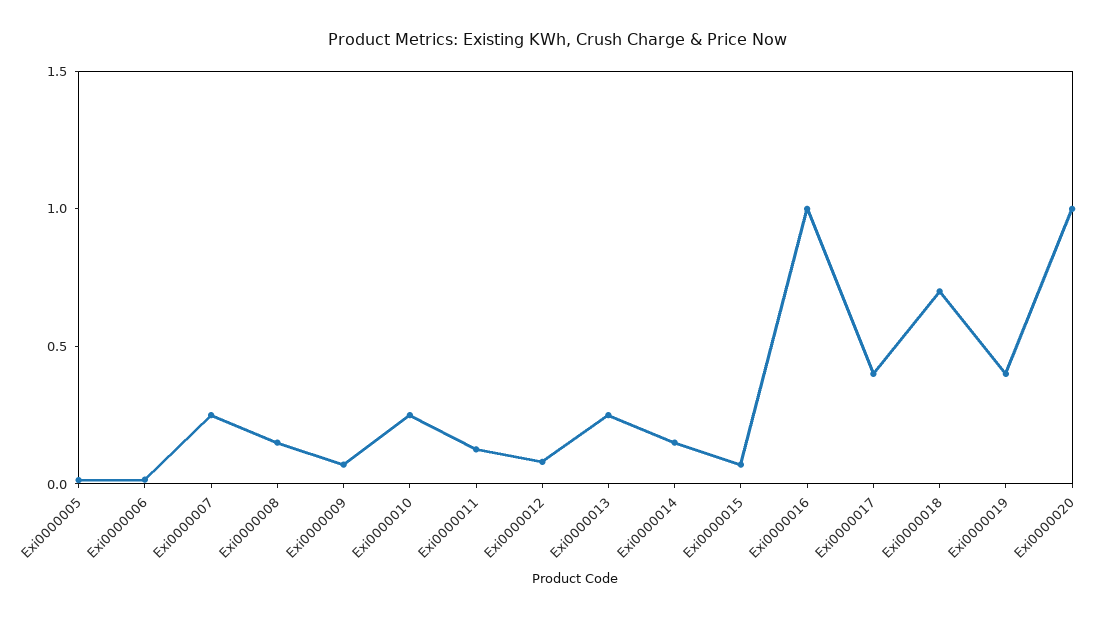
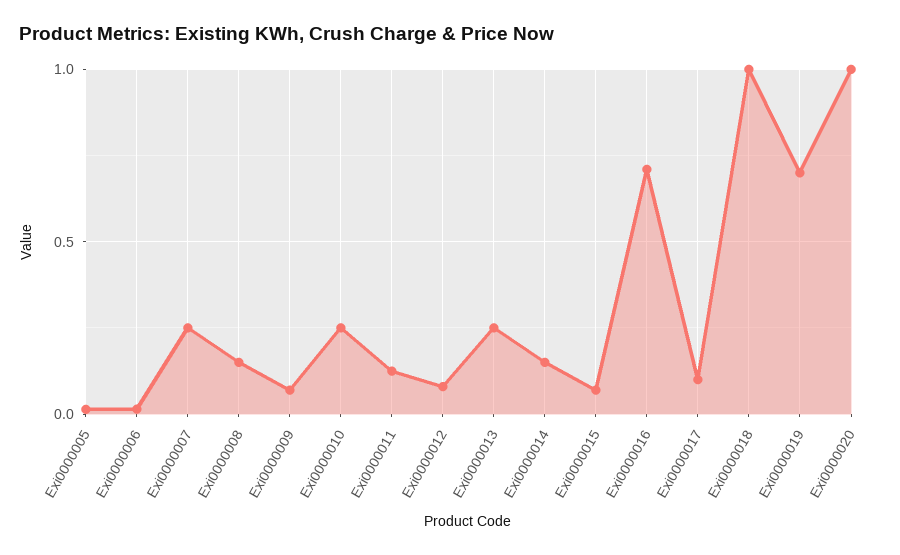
  {
    "Exi0000005": 0,
    "Exi0000006": 0,
    "Exi0000007": 0.25,
    "Exi0000008": 0.15,
    "Exi0000009": 0.05,
    "Exi0000010": 0.25,
    "Exi0000011": 0.15,
    "Exi0000012": 0.1,
    "Exi0000013": 0.25,
    "Exi0000014": 0.15,
    "Exi0000015": 0.05,
-   "Exi0000016": 1,
+   "Exi0000016": 0.7,
-   "Exi0000017": 0.4,
+   "Exi0000017": 0.1,
-   "Exi0000018": 0.7,
+   "Exi0000018": 1,
-   "Exi0000019": 0.4,
+   "Exi0000019": 0.7,
    "Exi0000020": 1
  }

